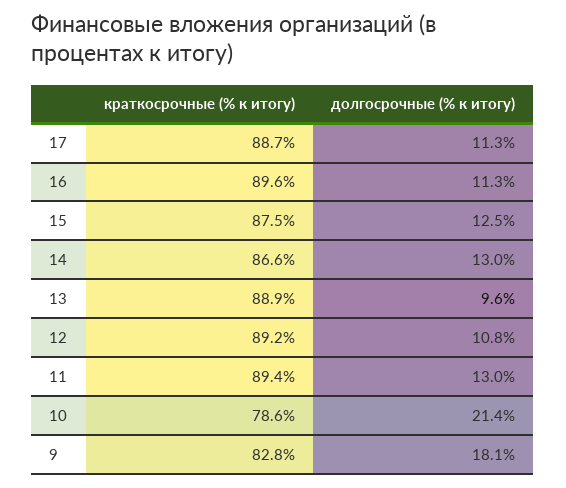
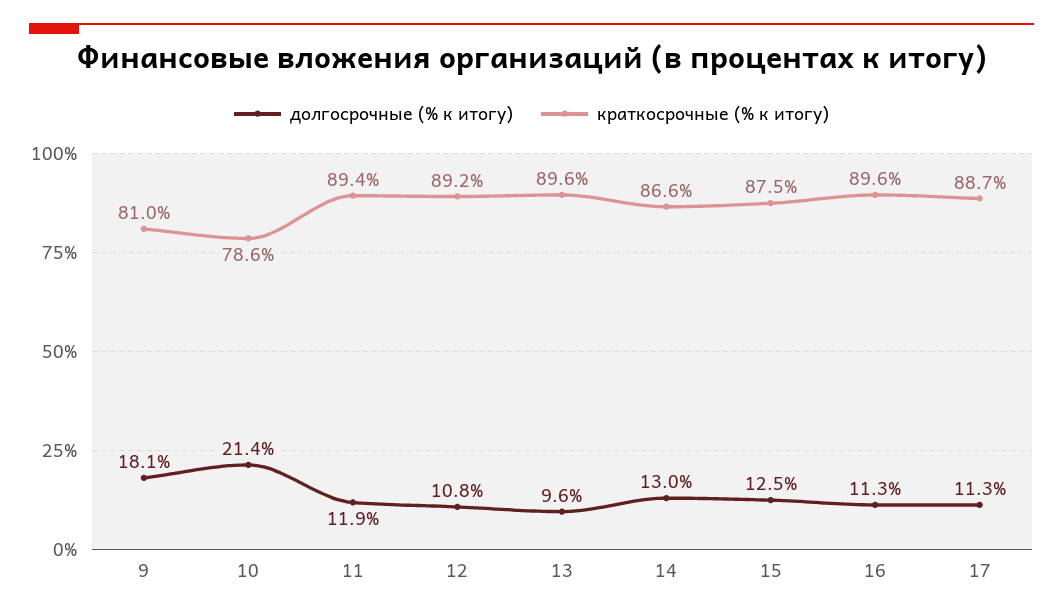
  {
    "краткосрочные (% к итогу)": {
      "17": 88.7,
      "16": 89.6,
      "15": 87.5,
      "14": 86.6,
-     "13": 88.9,
+     "13": 89.6,
      "12": 89.2,
      "11": 89.4,
      "10": 78.6,
-     "9": 82.8
+     "9": 81
    },
    "долгосрочные (% к итогу)": {
      "17": 11.3,
      "16": 11.3,
      "15": 12.5,
      "14": 13,
      "13": 9.6,
      "12": 10.8,
-     "11": 13,
+     "11": 11.9,
      "10": 21.4,
      "9": 18.1
    }
  }

